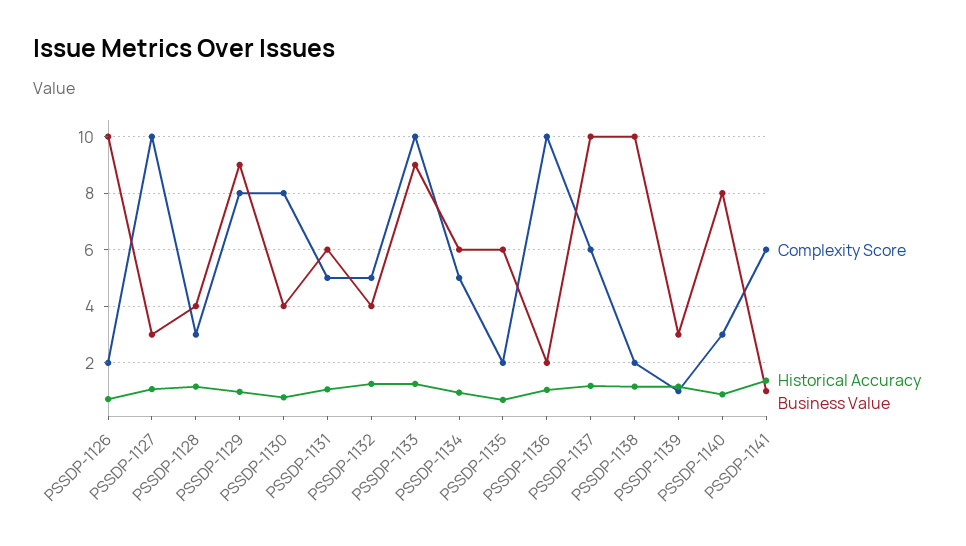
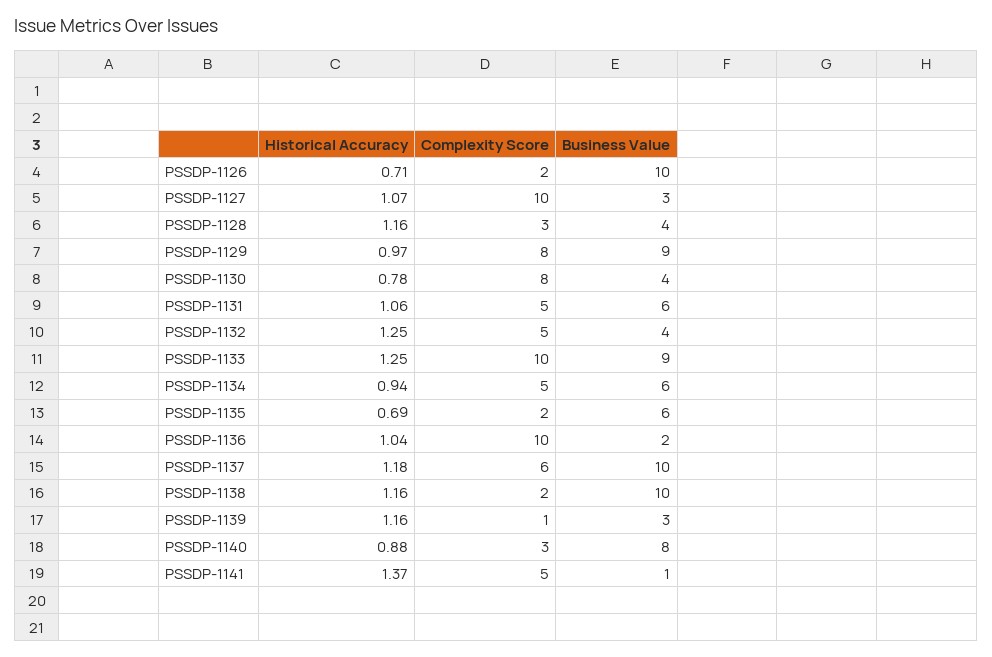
  {
    "Complexity Score": {
      "PSSDP-1126": 2,
      "PSSDP-1127": 10,
      "PSSDP-1128": 3,
      "PSSDP-1129": 8,
      "PSSDP-1130": 8,
      "PSSDP-1131": 5,
      "PSSDP-1132": 5,
      "PSSDP-1133": 10,
      "PSSDP-1134": 5,
      "PSSDP-1135": 2,
      "PSSDP-1136": 10,
      "PSSDP-1137": 6,
      "PSSDP-1138": 2,
      "PSSDP-1139": 1,
      "PSSDP-1140": 3,
-     "PSSDP-1141": 6
+     "PSSDP-1141": 5
    },
    "Historical Accuracy": {
      "PSSDP-1126": 0.71,
      "PSSDP-1127": 1.07,
      "PSSDP-1128": 1.16,
      "PSSDP-1129": 0.97,
      "PSSDP-1130": 0.78,
      "PSSDP-1131": 1.06,
      "PSSDP-1132": 1.25,
      "PSSDP-1133": 1.25,
      "PSSDP-1134": 0.94,
      "PSSDP-1135": 0.69,
      "PSSDP-1136": 1.04,
      "PSSDP-1137": 1.18,
      "PSSDP-1138": 1.16,
      "PSSDP-1139": 1.16,
      "PSSDP-1140": 0.88,
      "PSSDP-1141": 1.37
    },
    "Business Value": {
      "PSSDP-1126": 10,
      "PSSDP-1127": 3,
      "PSSDP-1128": 4,
      "PSSDP-1129": 9,
      "PSSDP-1130": 4,
      "PSSDP-1131": 6,
      "PSSDP-1132": 4,
      "PSSDP-1133": 9,
      "PSSDP-1134": 6,
      "PSSDP-1135": 6,
      "PSSDP-1136": 2,
      "PSSDP-1137": 10,
      "PSSDP-1138": 10,
      "PSSDP-1139": 3,
      "PSSDP-1140": 8,
      "PSSDP-1141": 1
    }
  }

